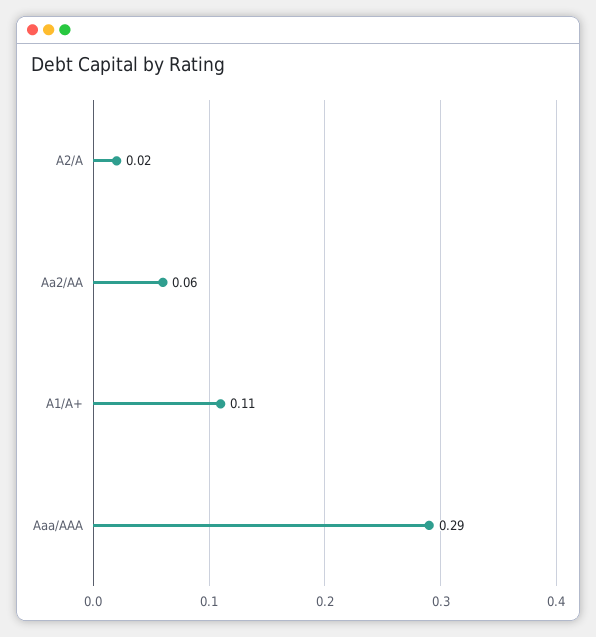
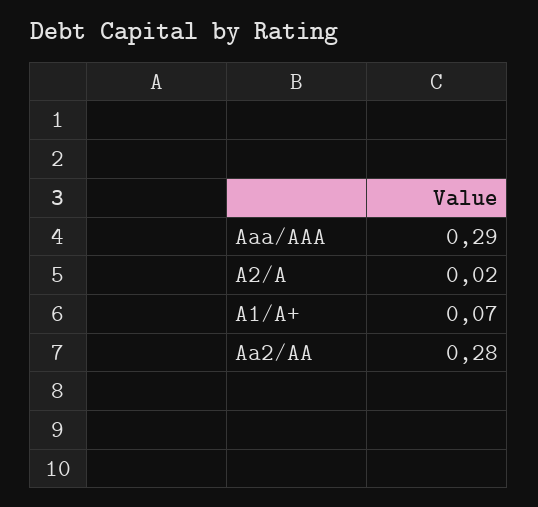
  {
    "A2/A": 0.02,
-   "Aa2/AA": 0.06,
+   "Aa2/AA": 0.28,
-   "A1/A+": 0.11,
+   "A1/A+": 0.07,
    "Aaa/AAA": 0.29
  }

